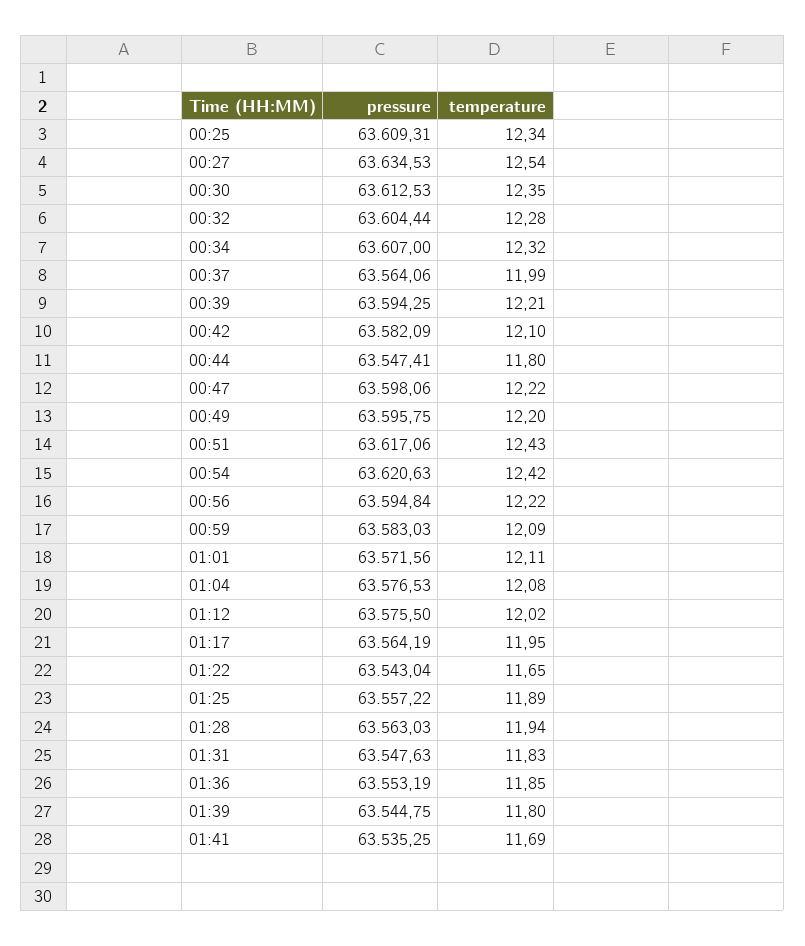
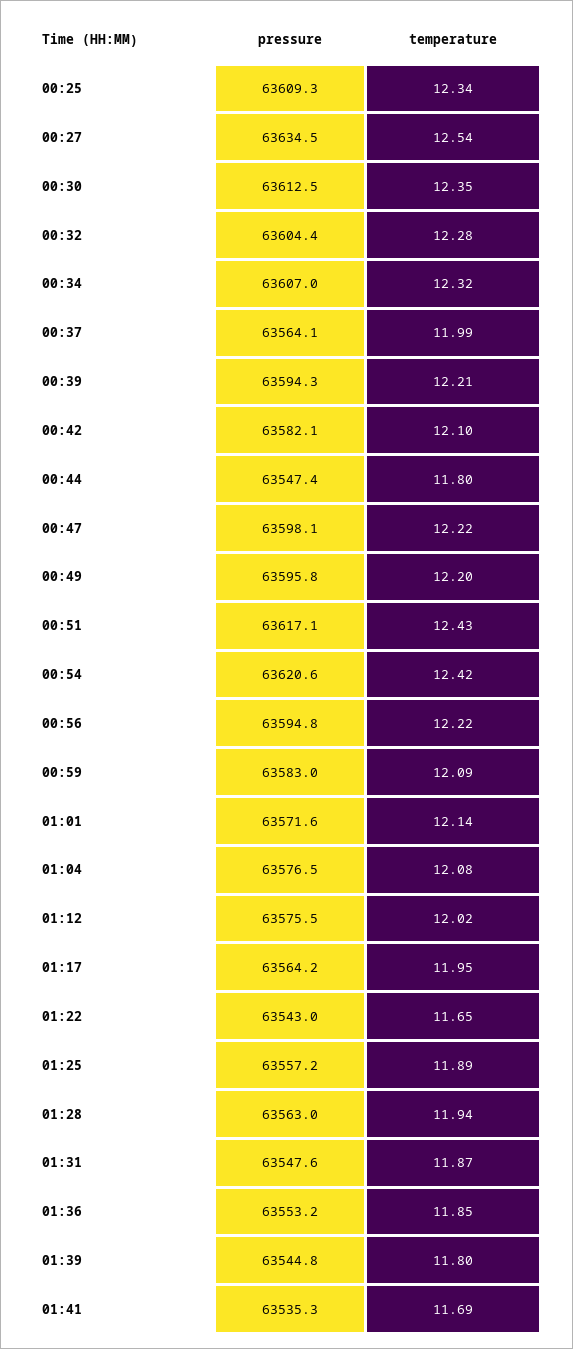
  {
    "pressure": {
      "00:25": 63609.31,
      "00:27": 63634.53,
      "00:30": 63612.53,
      "00:32": 63604.44,
      "00:34": 63607,
      "00:37": 63564.06,
      "00:39": 63594.25,
      "00:42": 63582.09,
      "00:44": 63547.41,
      "00:47": 63598.06,
      "00:49": 63595.75,
      "00:51": 63617.06,
      "00:54": 63620.63,
      "00:56": 63594.84,
      "00:59": 63583.03,
      "01:01": 63571.56,
      "01:04": 63576.53,
      "01:12": 63575.5,
      "01:17": 63564.19,
      "01:22": 63543.04,
      "01:25": 63557.22,
      "01:28": 63563.03,
      "01:31": 63547.63,
      "01:36": 63553.19,
      "01:39": 63544.75,
      "01:41": 63535.25
    },
    "temperature": {
      "00:25": 12.34,
      "00:27": 12.54,
      "00:30": 12.35,
      "00:32": 12.28,
      "00:34": 12.32,
      "00:37": 11.99,
      "00:39": 12.21,
      "00:42": 12.1,
      "00:44": 11.8,
      "00:47": 12.22,
      "00:49": 12.2,
      "00:51": 12.43,
      "00:54": 12.42,
      "00:56": 12.22,
      "00:59": 12.09,
-     "01:01": 12.11,
+     "01:01": 12.14,
      "01:04": 12.08,
      "01:12": 12.02,
      "01:17": 11.95,
      "01:22": 11.65,
      "01:25": 11.89,
      "01:28": 11.94,
-     "01:31": 11.83,
+     "01:31": 11.87,
      "01:36": 11.85,
      "01:39": 11.8,
      "01:41": 11.69
    }
  }

